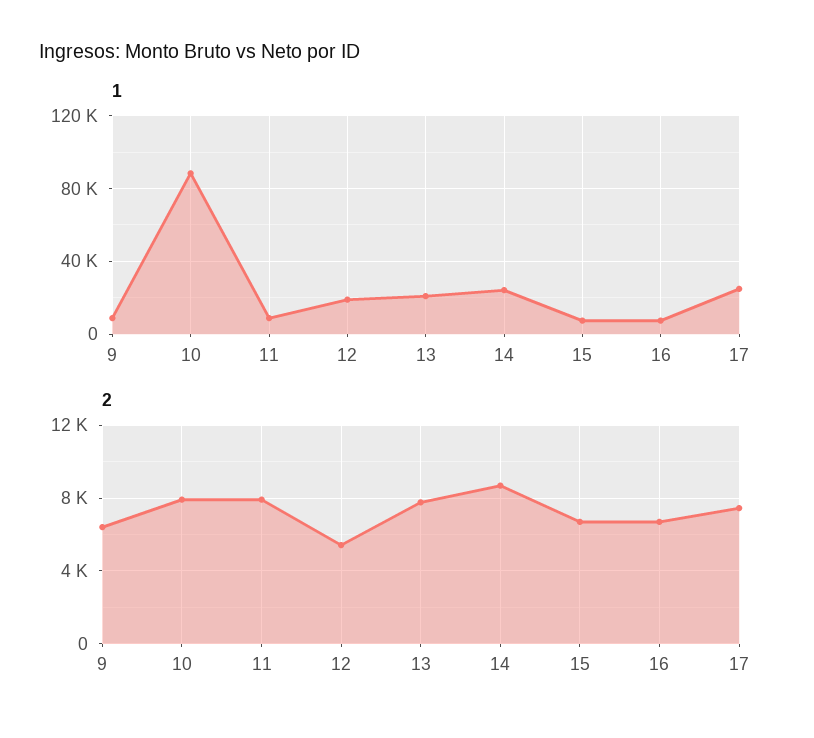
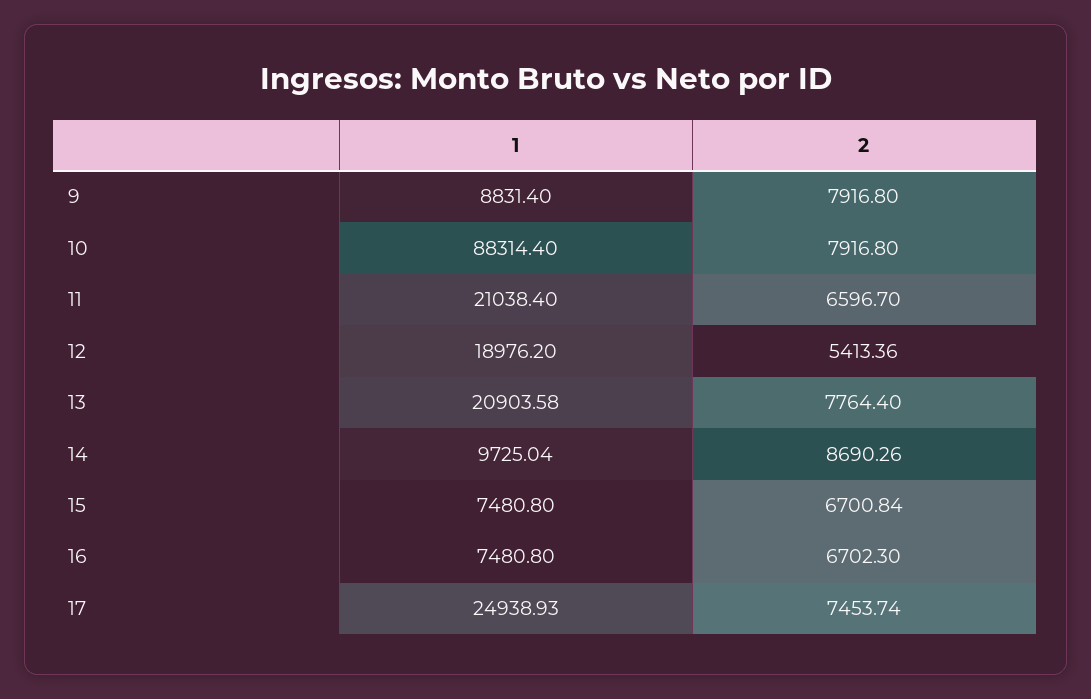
  {
    "1": {
      "9": 8831.4,
      "10": 88314.4,
-     "11": 10000,
+     "11": 21038.4,
      "12": 18976.2,
      "13": 20903.58,
-     "14": 25000,
+     "14": 9725.04,
      "15": 7480.8,
      "16": 7480.8,
      "17": 24938.93
    },
    "2": {
-     "9": 6500,
+     "9": 7916.8,
      "10": 7916.8,
-     "11": 8000,
+     "11": 6596.7,
      "12": 5413.36,
      "13": 7764.4,
      "14": 8690.26,
      "15": 6700.84,
      "16": 6702.3,
      "17": 7453.74
    }
  }

